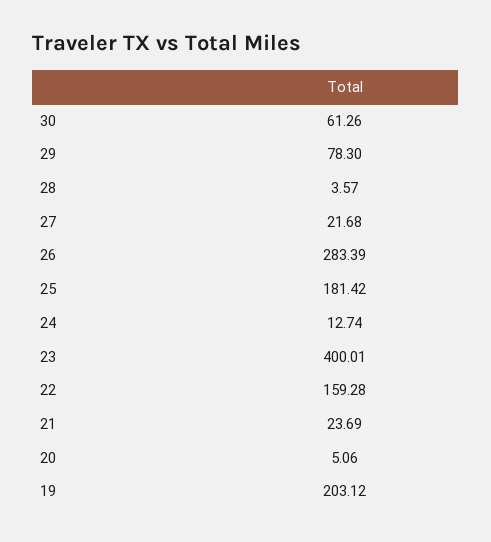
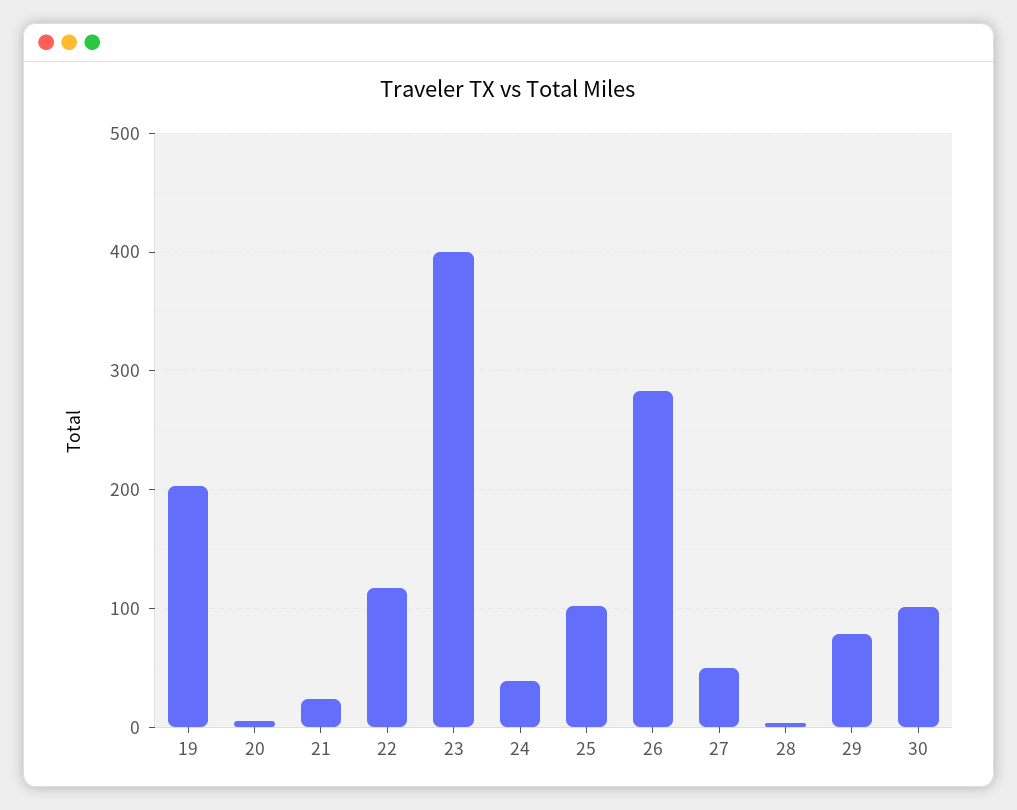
  {
-   "30": 61.26,
+   "30": 100,
    "29": 78.3,
    "28": 3.57,
-   "27": 21.68,
+   "27": 50,
    "26": 283.39,
-   "25": 181.42,
+   "25": 100,
-   "24": 12.74,
+   "24": 40,
    "23": 400.01,
-   "22": 159.28,
+   "22": 120,
    "21": 23.69,
    "20": 5.06,
    "19": 203.12
  }

